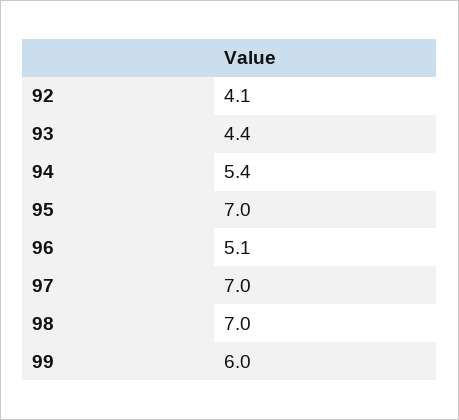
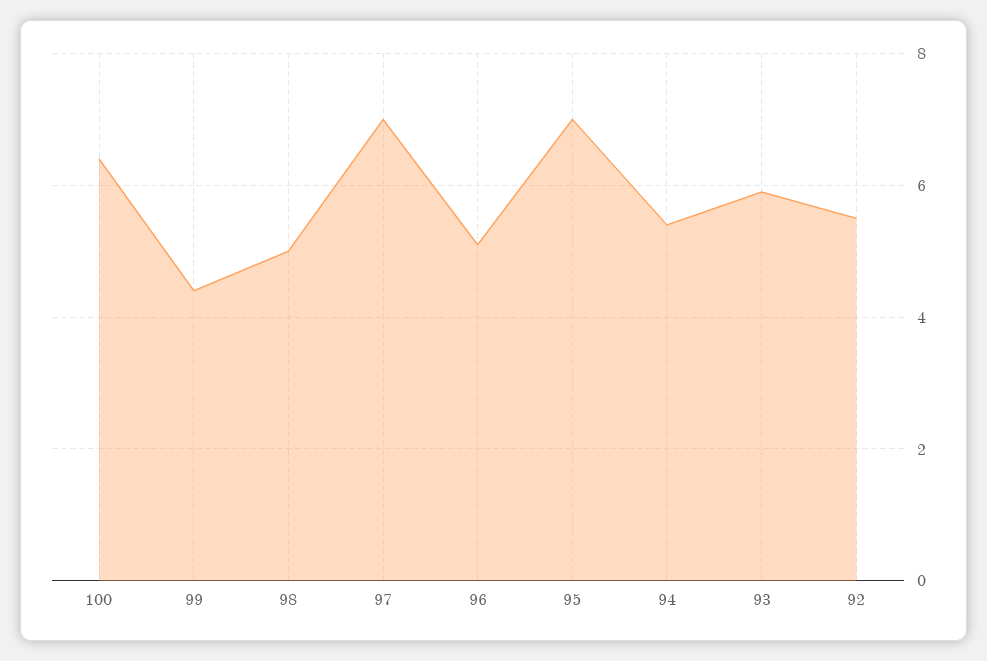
  {
-   "92": 4.1,
+   "92": 5.5,
-   "93": 4.4,
+   "93": 6,
    "94": 5.4,
    "95": 7,
    "96": 5.1,
    "97": 7,
-   "98": 7,
+   "98": 5,
-   "99": 6
+   "99": 4.5,
+   "100": 6.5
  }

